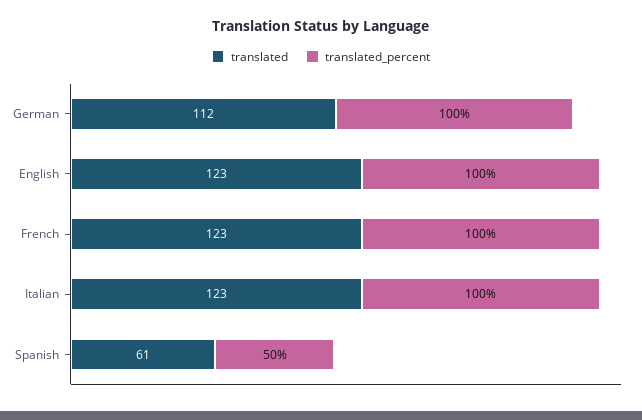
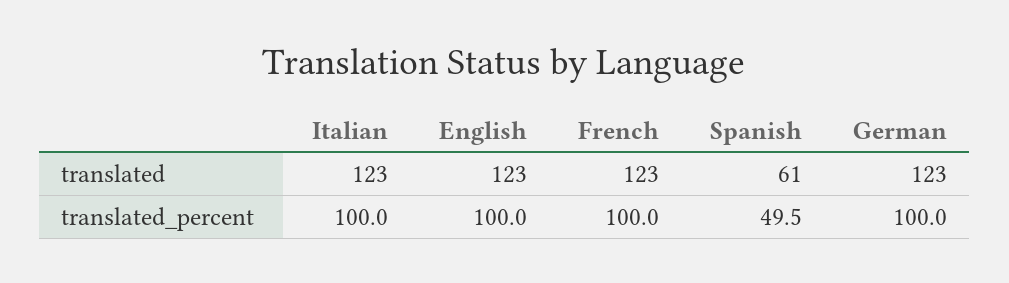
  {
    "translated": {
-     "German": 112,
+     "German": 123,
      "English": 123,
      "French": 123,
      "Italian": 123,
      "Spanish": 61
    },
    "translated_percent": {
      "German": 100,
      "English": 100,
      "French": 100,
      "Italian": 100,
      "Spanish": 49.5
    }
  }

